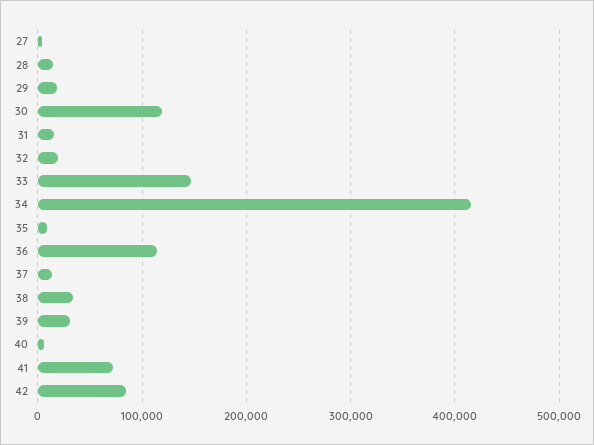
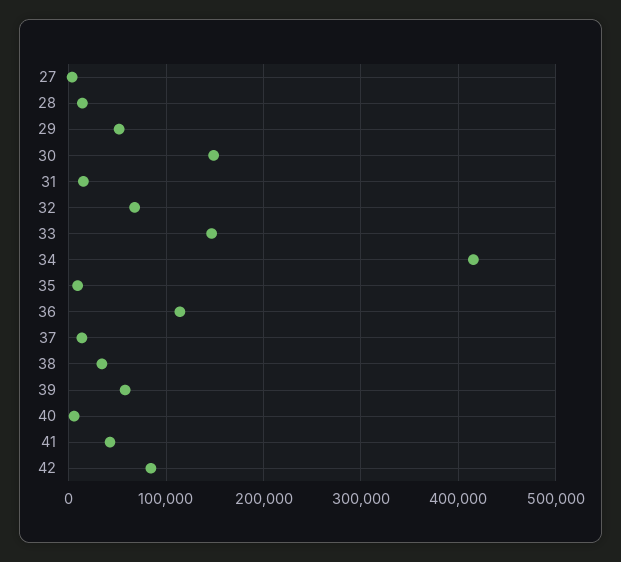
  {
    "27": 0,
    "28": 10000,
-   "29": 20000,
+   "29": 50000,
-   "30": 120000,
+   "30": 150000,
    "31": 20000,
-   "32": 20000,
+   "32": 70000,
    "33": 150000,
    "34": 420000,
    "35": 10000,
    "36": 110000,
    "37": 10000,
    "38": 30000,
-   "39": 30000,
+   "39": 60000,
    "40": 10000,
-   "41": 70000,
+   "41": 40000,
    "42": 80000
  }

